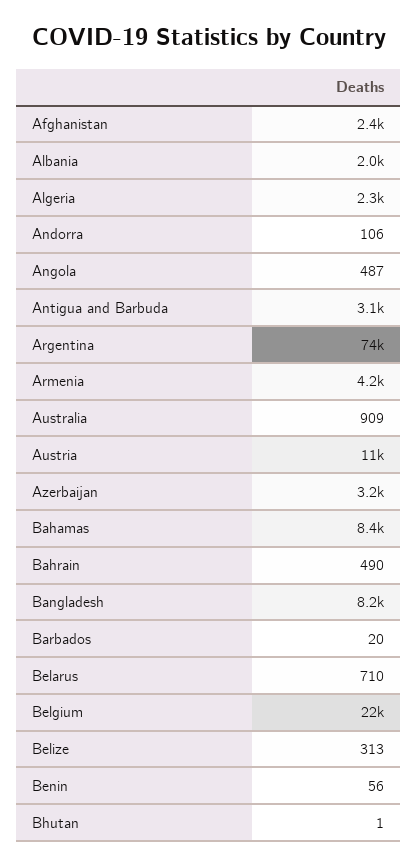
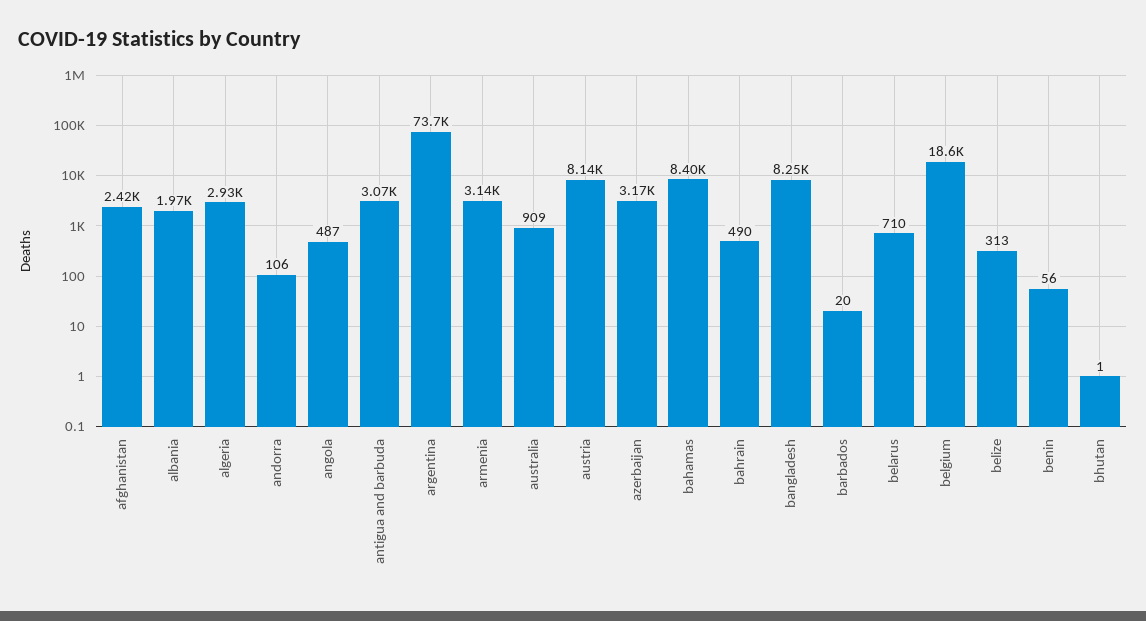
  {
    "Afghanistan": 2420,
    "Albania": 1970,
-   "Algeria": 2300,
+   "Algeria": 2930,
    "Andorra": 106,
    "Angola": 487,
    "Antigua and Barbuda": 3070,
    "Argentina": 73700,
-   "Armenia": 4200,
+   "Armenia": 3140,
    "Australia": 909,
-   "Austria": 11000,
+   "Austria": 8140,
    "Azerbaijan": 3170,
    "Bahamas": 8400,
    "Bahrain": 490,
    "Bangladesh": 8250,
    "Barbados": 20,
    "Belarus": 710,
-   "Belgium": 22000,
+   "Belgium": 18600,
    "Belize": 313,
    "Benin": 56,
    "Bhutan": 1
  }

